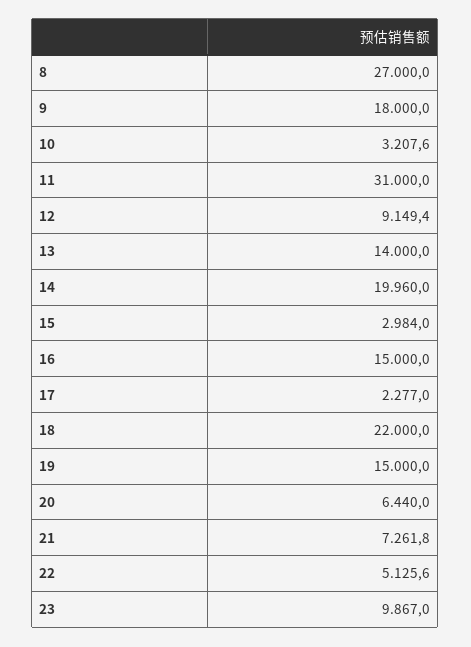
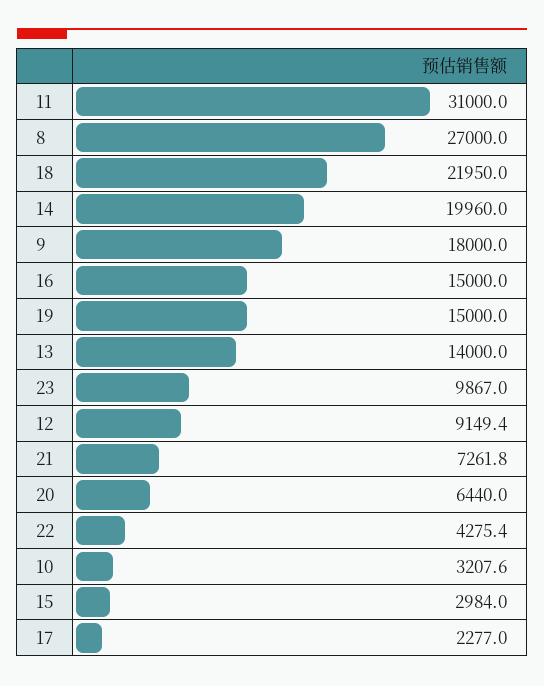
  {
    "8": 27000,
    "9": 18000,
    "10": 3207.6,
    "11": 31000,
    "12": 9149.4,
    "13": 14000,
    "14": 19960,
    "15": 2984,
    "16": 15000,
    "17": 2277,
-   "18": 22000,
+   "18": 21950,
    "19": 15000,
    "20": 6440,
    "21": 7261.8,
-   "22": 5125.6,
+   "22": 4275.4,
    "23": 9867
  }

